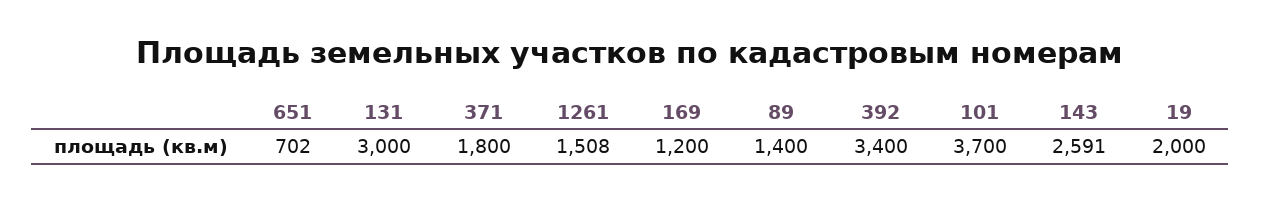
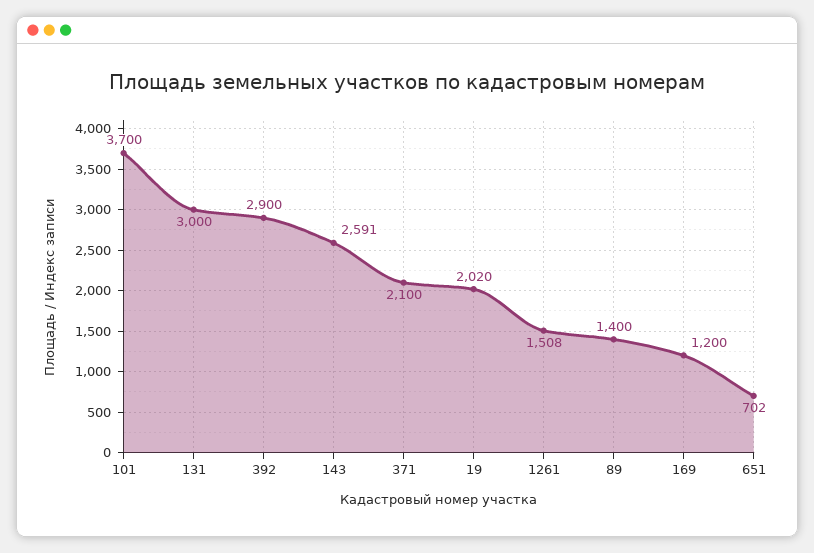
  {
    "651": 702,
    "131": 3000,
-   "371": 1800,
+   "371": 2100,
    "1261": 1508,
    "169": 1200,
    "89": 1400,
-   "392": 3400,
+   "392": 2900,
    "101": 3700,
    "143": 2591,
-   "19": 2000
+   "19": 2020
  }

